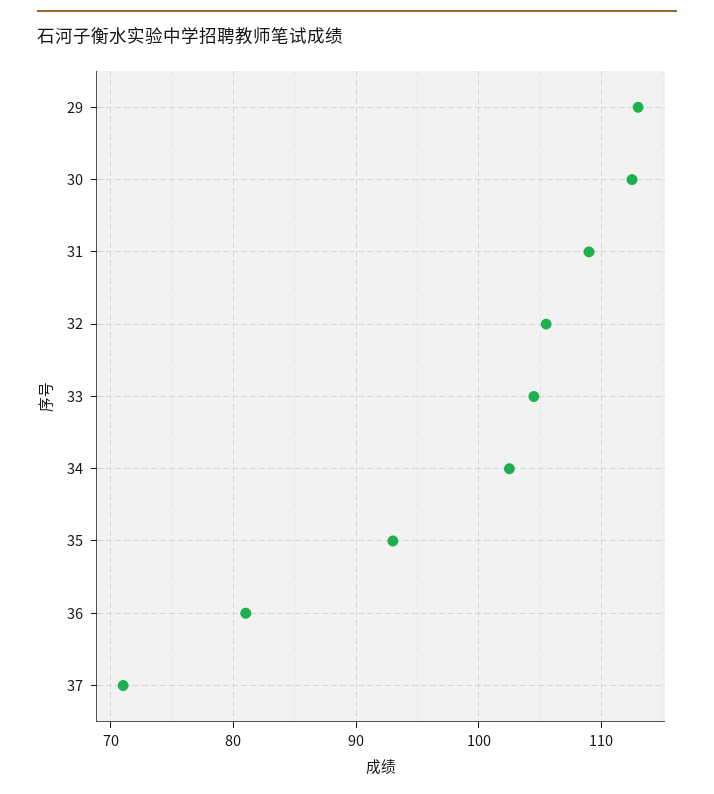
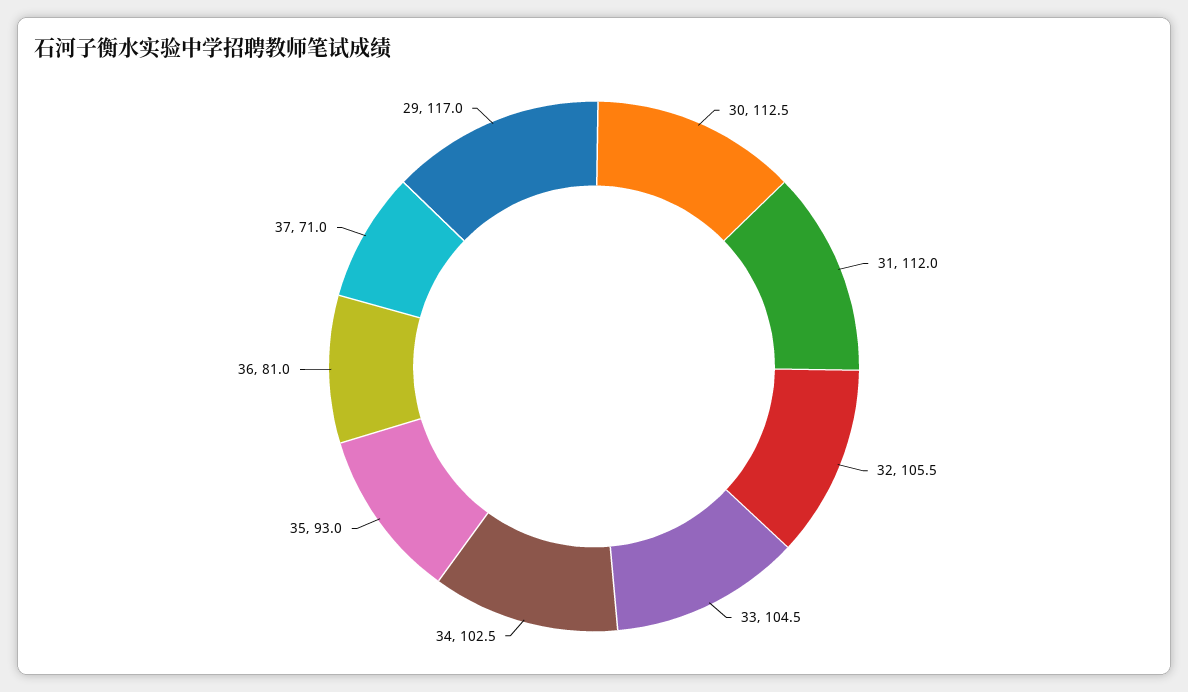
  {
-   "29": 113,
+   "29": 117,
    "30": 112.5,
-   "31": 109,
+   "31": 112,
    "32": 105.5,
    "33": 104.5,
    "34": 102.5,
    "35": 93,
    "36": 81,
    "37": 71
  }

